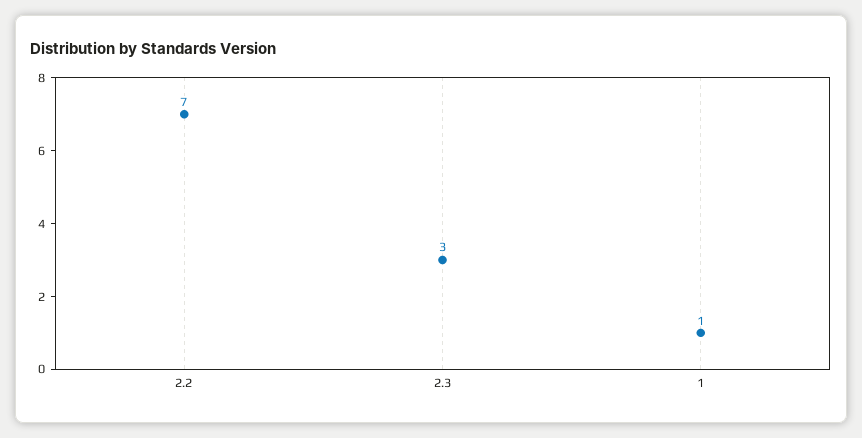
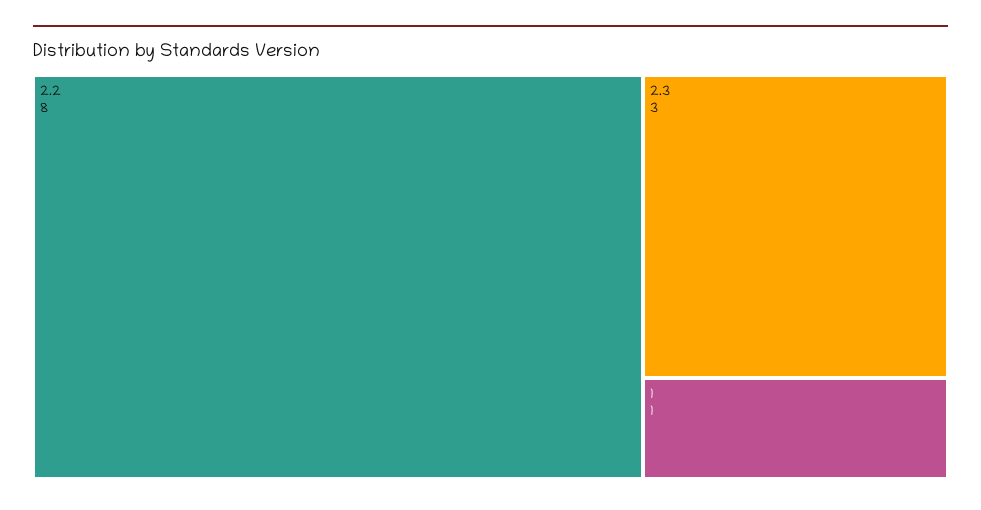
  {
-   "2.2": 7,
+   "2.2": 8,
    "2.3": 3,
    "1": 1
  }

